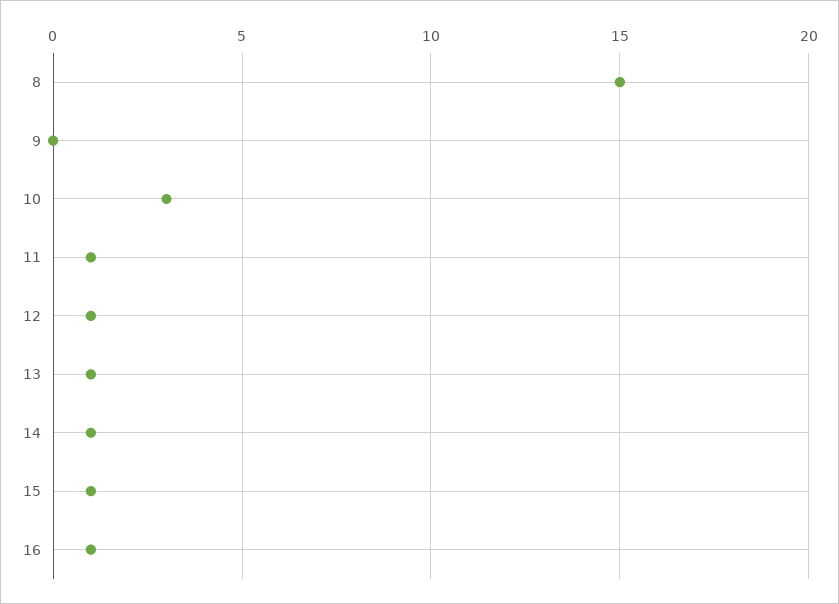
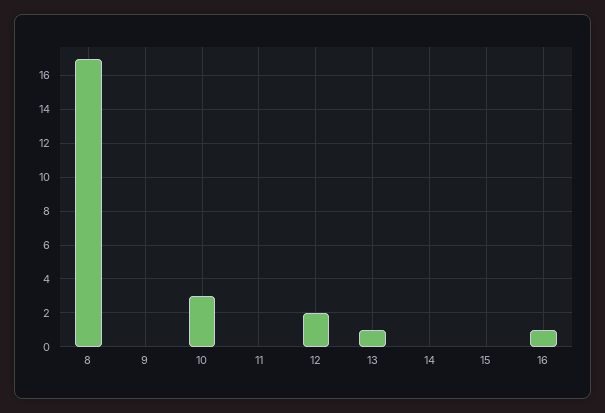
  {
-   "8": 15,
+   "8": 17,
    "9": 0,
    "10": 3,
-   "11": 1,
+   "11": 0,
-   "12": 1,
+   "12": 2,
    "13": 1,
-   "14": 1,
+   "14": 0,
-   "15": 1,
+   "15": 0,
    "16": 1
  }

